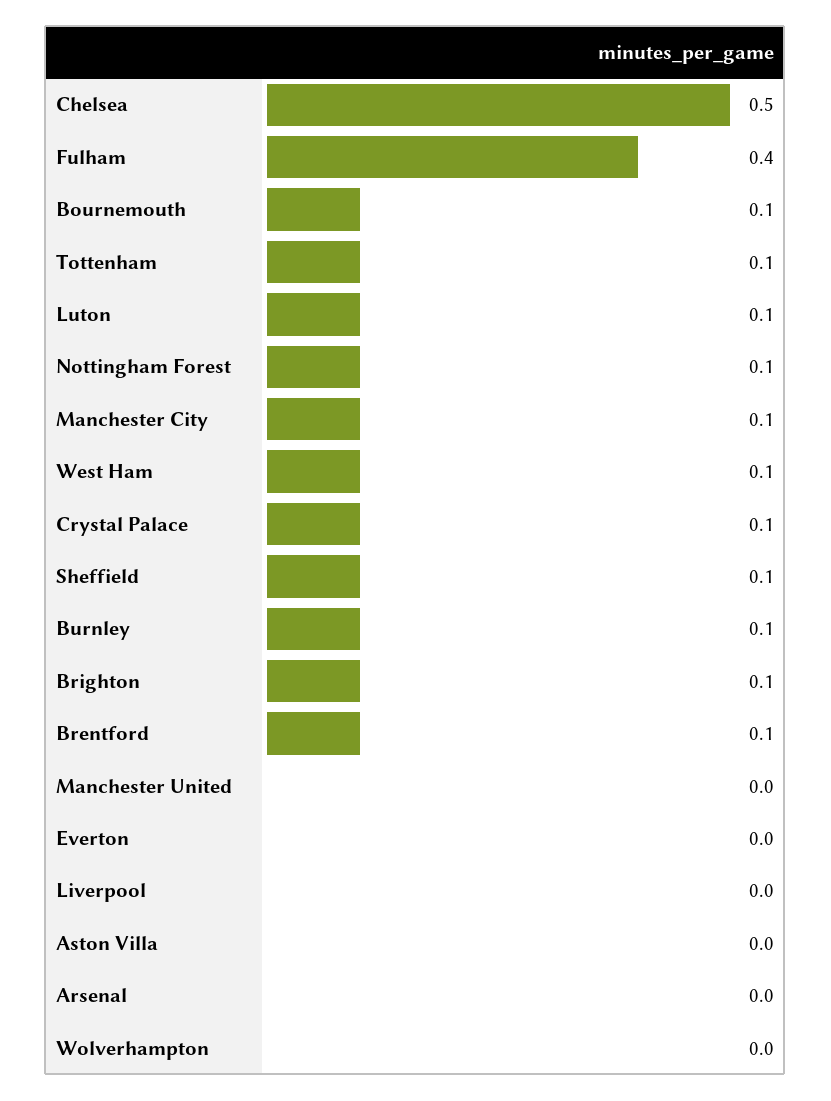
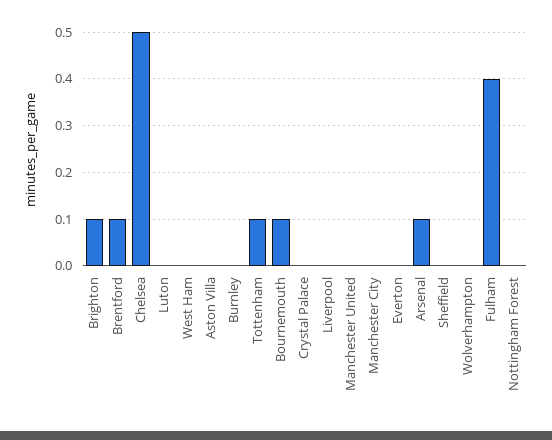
  {
    "Chelsea": 0.5,
    "Fulham": 0.4,
    "Bournemouth": 0.1,
    "Tottenham": 0.1,
-   "Luton": 0.1,
+   "Luton": 0,
-   "Nottingham Forest": 0.1,
+   "Nottingham Forest": 0,
-   "Manchester City": 0.1,
+   "Manchester City": 0,
-   "West Ham": 0.1,
+   "West Ham": 0,
-   "Crystal Palace": 0.1,
+   "Crystal Palace": 0,
-   "Sheffield": 0.1,
+   "Sheffield": 0,
-   "Burnley": 0.1,
+   "Burnley": 0,
    "Brighton": 0.1,
    "Brentford": 0.1,
    "Manchester United": 0,
    "Everton": 0,
    "Liverpool": 0,
    "Aston Villa": 0,
-   "Arsenal": 0,
+   "Arsenal": 0.1,
    "Wolverhampton": 0
  }

